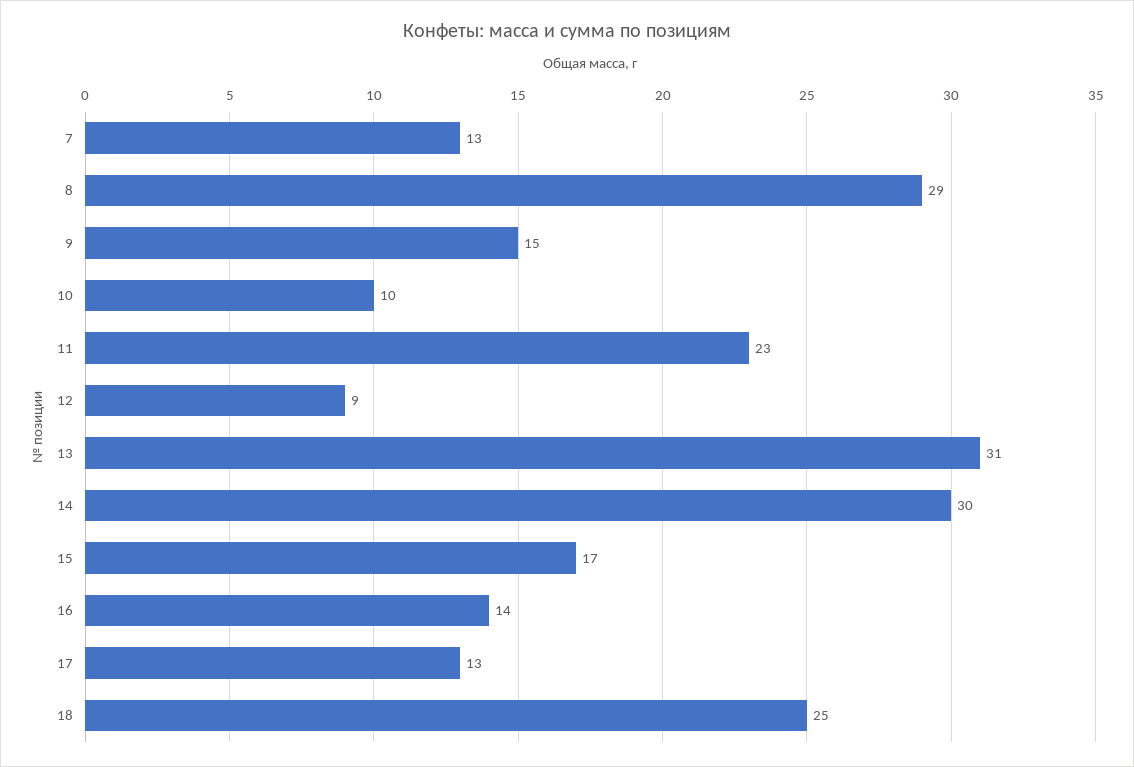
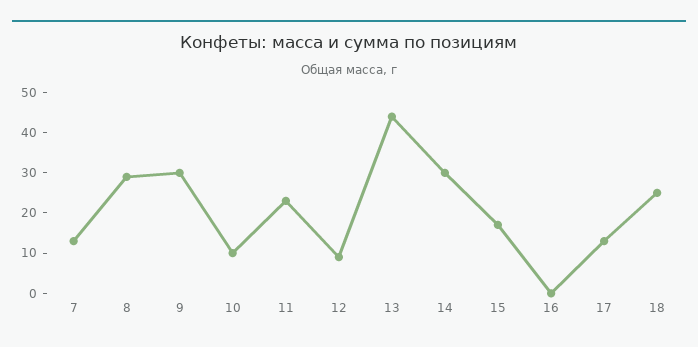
  {
    "7": 13,
    "8": 29,
-   "9": 15,
+   "9": 30,
    "10": 10,
    "11": 23,
    "12": 9,
-   "13": 31,
+   "13": 45,
    "14": 30,
    "15": 17,
-   "16": 14,
+   "16": 0,
    "17": 13,
    "18": 25
  }

